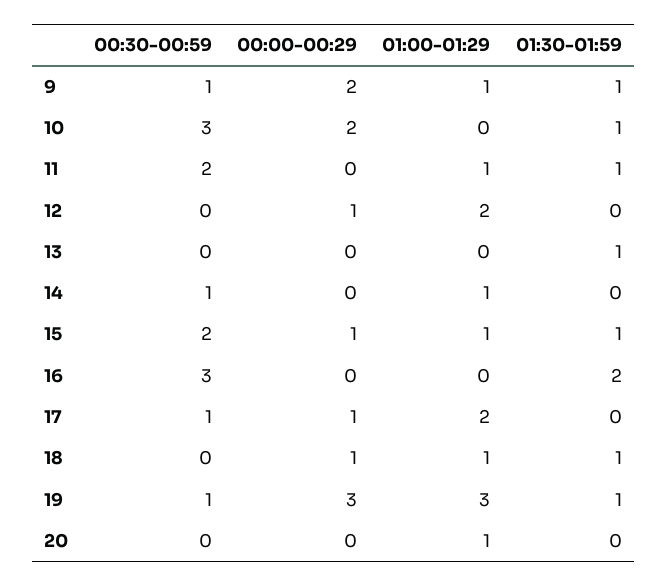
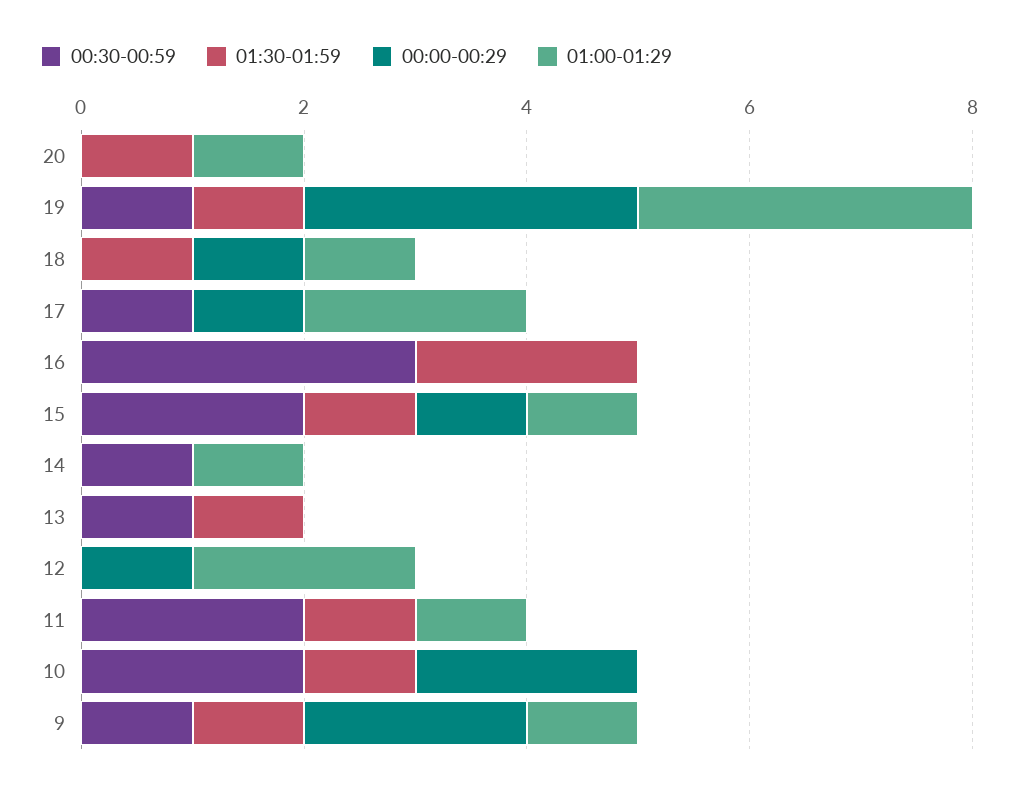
  {
    "00:30-00:59": {
      "9": 1,
-     "10": 3,
+     "10": 2,
      "11": 2,
      "12": 0,
-     "13": 0,
+     "13": 1,
      "14": 1,
      "15": 2,
      "16": 3,
      "17": 1,
      "18": 0,
      "19": 1,
      "20": 0
    },
    "00:00-00:29": {
      "9": 2,
      "10": 2,
      "11": 0,
      "12": 1,
      "13": 0,
      "14": 0,
      "15": 1,
      "16": 0,
      "17": 1,
      "18": 1,
      "19": 3,
      "20": 0
    },
    "01:00-01:29": {
      "9": 1,
      "10": 0,
      "11": 1,
      "12": 2,
      "13": 0,
      "14": 1,
      "15": 1,
      "16": 0,
      "17": 2,
      "18": 1,
      "19": 3,
      "20": 1
    },
    "01:30-01:59": {
      "9": 1,
      "10": 1,
      "11": 1,
      "12": 0,
      "13": 1,
      "14": 0,
      "15": 1,
      "16": 2,
      "17": 0,
      "18": 1,
      "19": 1,
-     "20": 0
+     "20": 1
    }
  }

